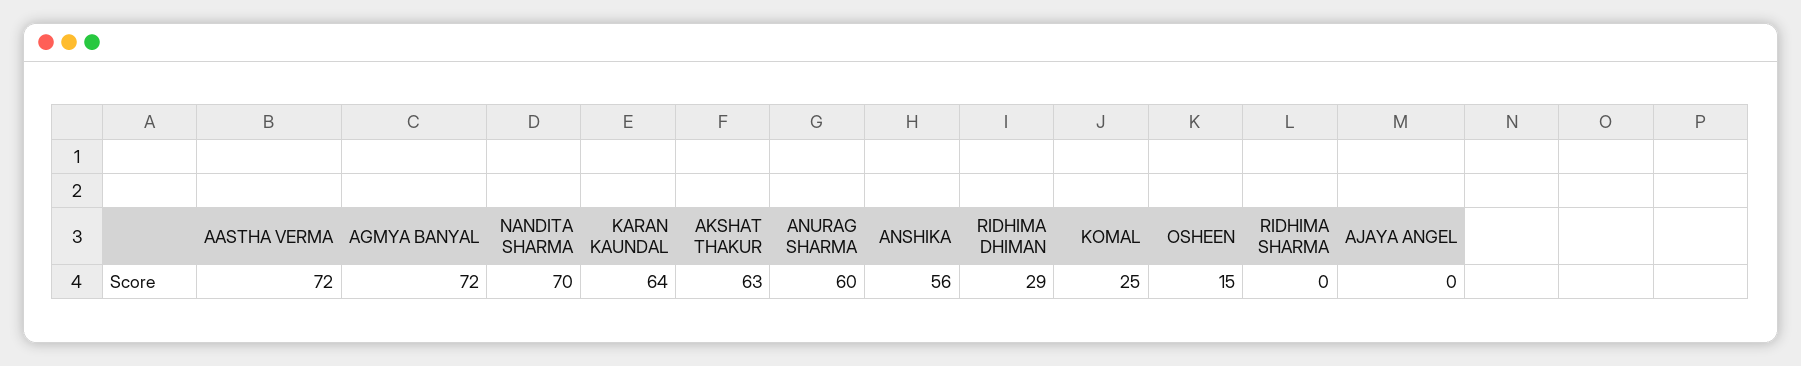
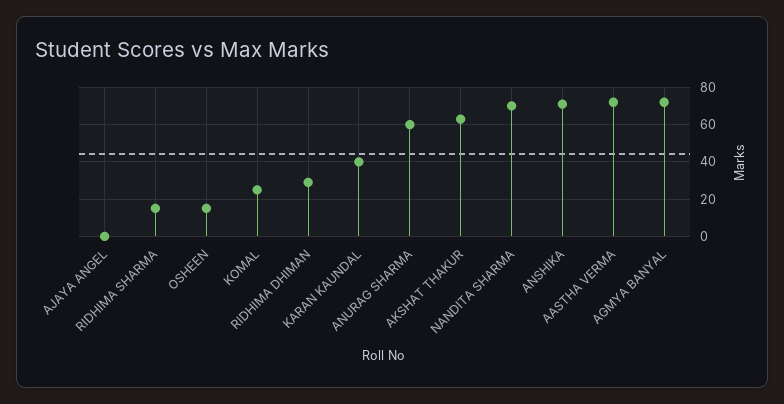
  {
    "AASTHA VERMA": 72,
    "AGMYA BANYAL": 72,
    "NANDITA SHARMA": 70,
-   "KARAN KAUNDAL": 64,
+   "KARAN KAUNDAL": 40,
    "AKSHAT THAKUR": 63,
    "ANURAG SHARMA": 60,
-   "ANSHIKA": 56,
+   "ANSHIKA": 70,
    "RIDHIMA DHIMAN": 29,
    "KOMAL": 25,
    "OSHEEN": 15,
-   "RIDHIMA SHARMA": 0,
+   "RIDHIMA SHARMA": 15,
    "AJAYA ANGEL": 0
  }

